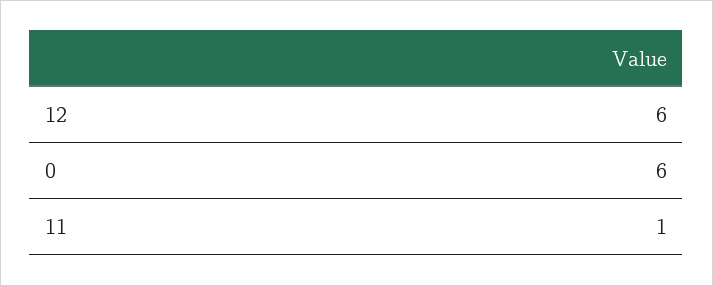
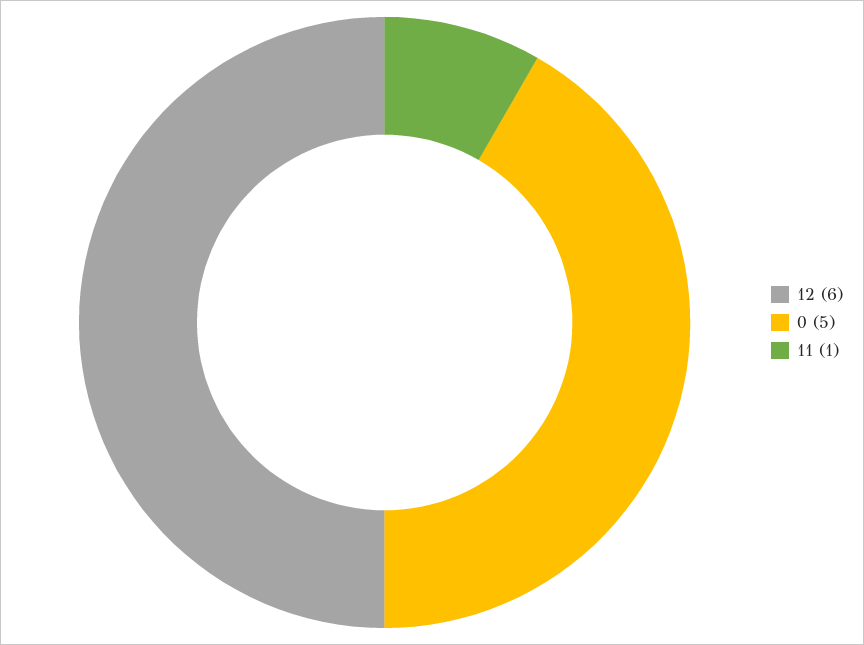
  {
    "12": 6,
-   "0": 6,
+   "0": 5,
    "11": 1
  }

